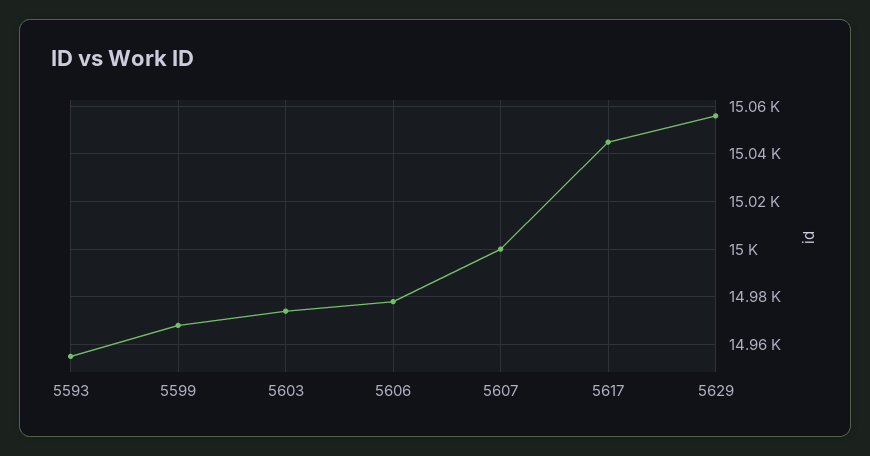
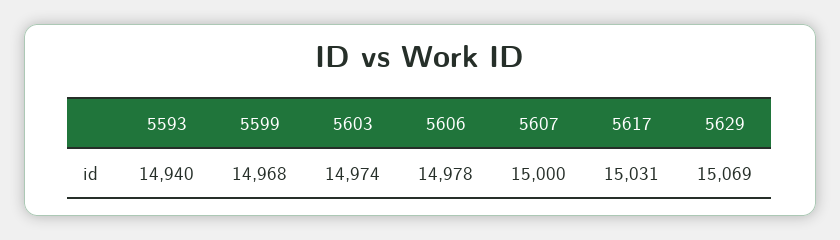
  {
-   "5593": 14955,
+   "5593": 14940,
    "5599": 14968,
    "5603": 14974,
    "5606": 14978,
    "5607": 15000,
-   "5617": 15045,
+   "5617": 15031,
-   "5629": 15055
+   "5629": 15069
  }

